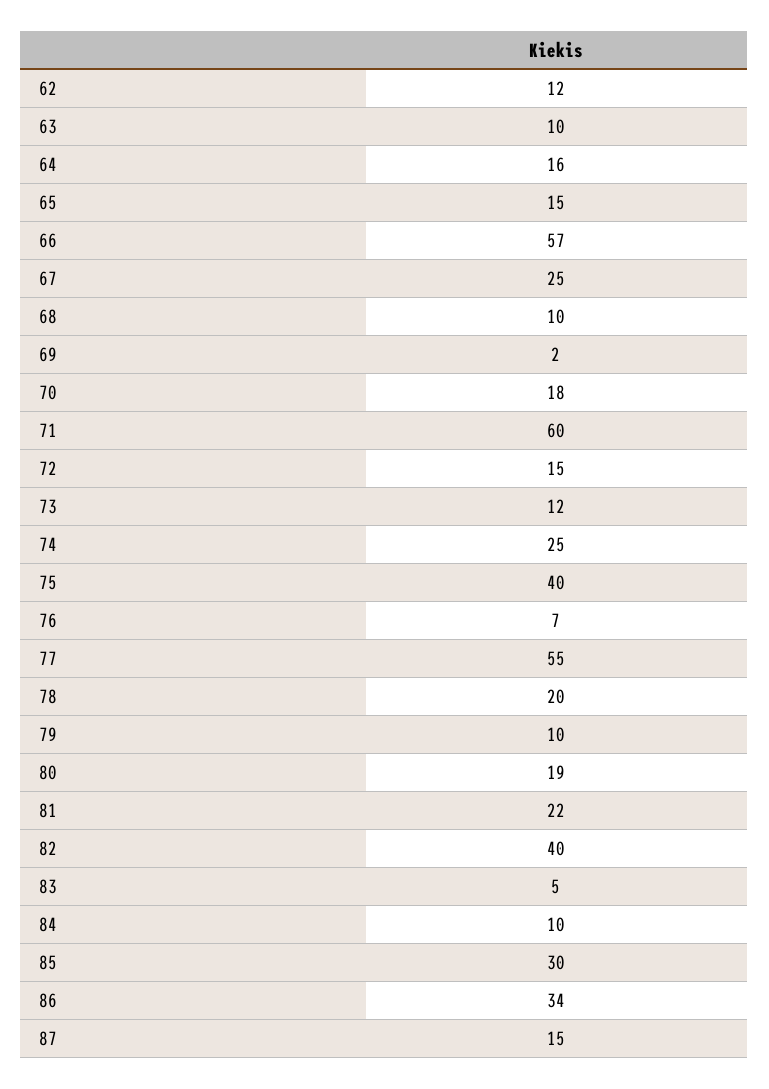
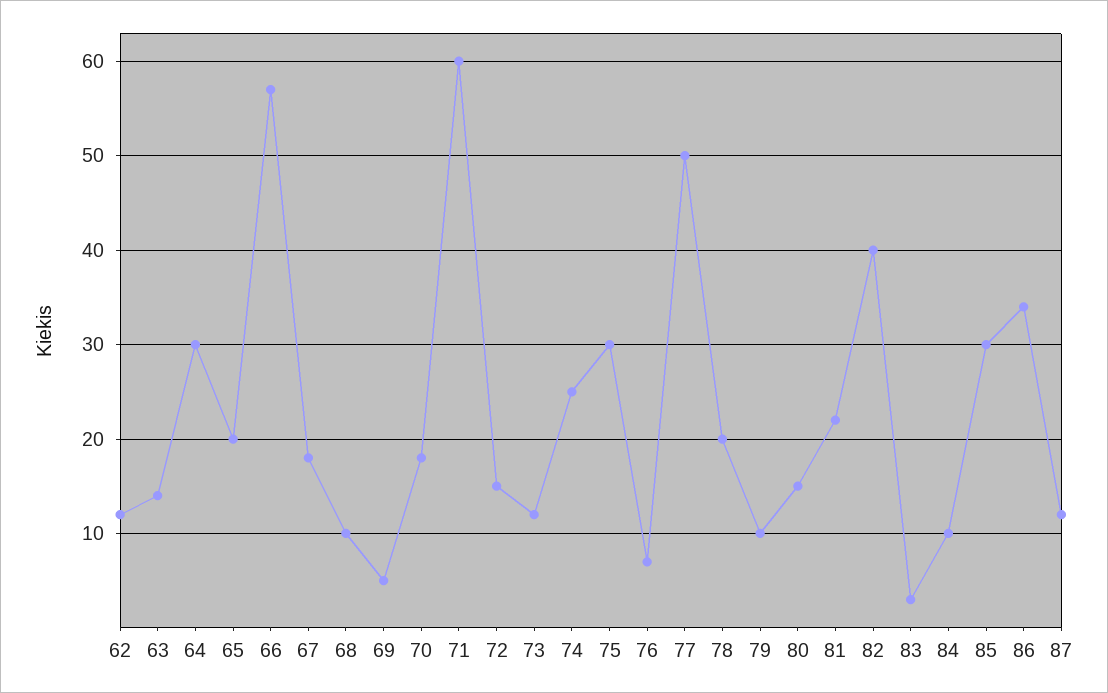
  {
    "62": 12,
-   "63": 10,
+   "63": 14,
-   "64": 16,
+   "64": 30,
-   "65": 15,
+   "65": 20,
    "66": 57,
-   "67": 25,
+   "67": 18,
    "68": 10,
-   "69": 2,
+   "69": 5,
    "70": 18,
    "71": 60,
    "72": 15,
    "73": 12,
    "74": 25,
-   "75": 40,
+   "75": 30,
    "76": 7,
-   "77": 55,
+   "77": 50,
    "78": 20,
    "79": 10,
-   "80": 19,
+   "80": 15,
    "81": 22,
    "82": 40,
-   "83": 5,
+   "83": 3,
    "84": 10,
    "85": 30,
    "86": 34,
-   "87": 15
+   "87": 12
  }

